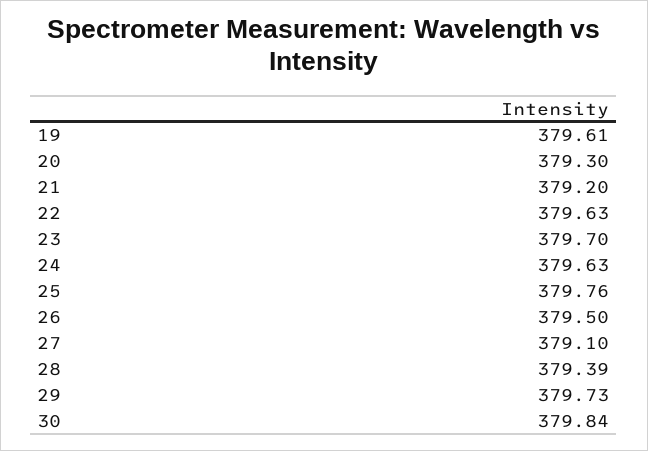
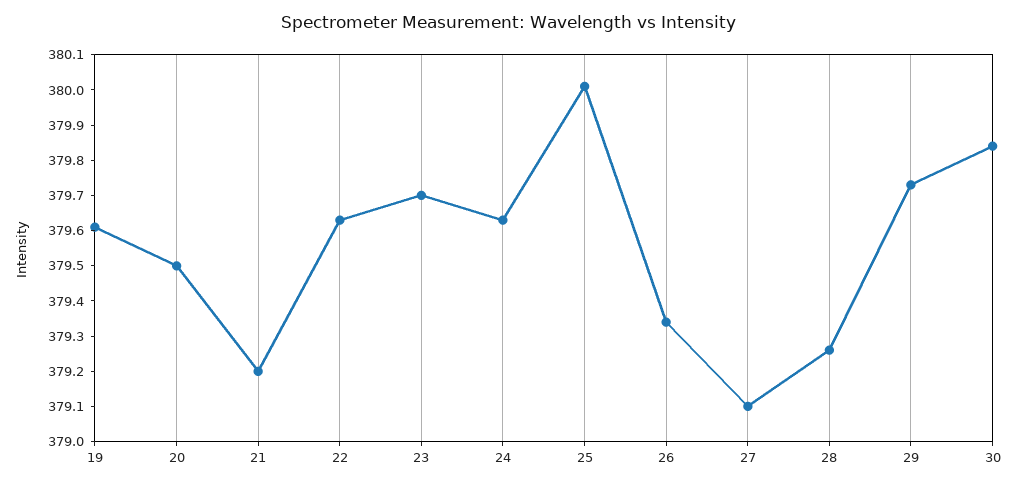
  {
    "19": 379.61,
-   "20": 379.3,
+   "20": 379.5,
    "21": 379.2,
    "22": 379.63,
    "23": 379.7,
    "24": 379.63,
-   "25": 379.76,
+   "25": 380,
-   "26": 379.5,
+   "26": 379.35,
    "27": 379.1,
-   "28": 379.39,
+   "28": 379.25,
    "29": 379.73,
    "30": 379.84
  }

